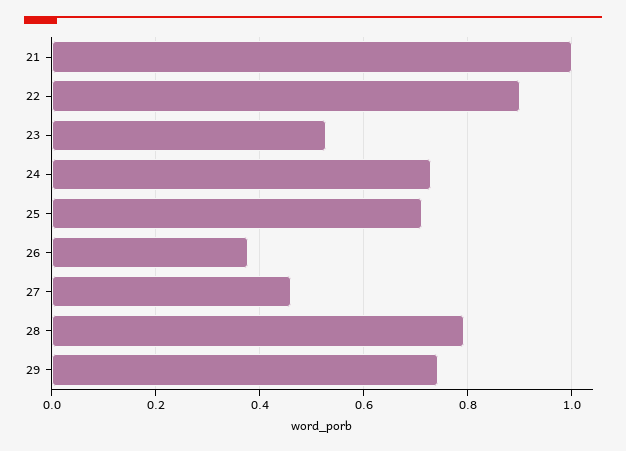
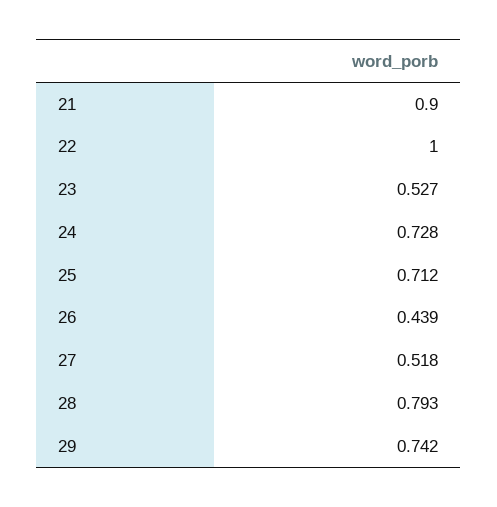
  {
-   "21": 1,
+   "21": 0.9,
-   "22": 0.9,
+   "22": 1,
    "23": 0.527,
    "24": 0.728,
    "25": 0.712,
-   "26": 0.38,
+   "26": 0.439,
-   "27": 0.46,
+   "27": 0.518,
    "28": 0.793,
    "29": 0.742
  }

